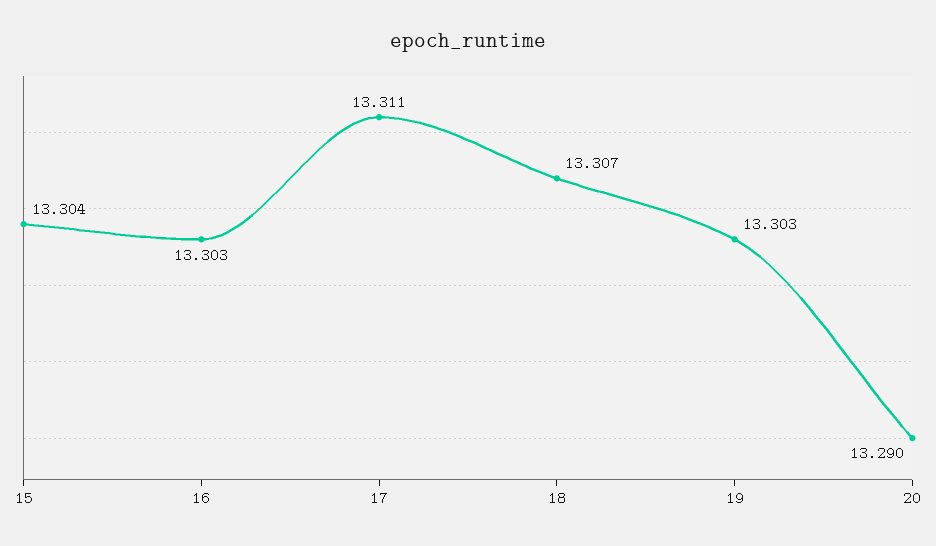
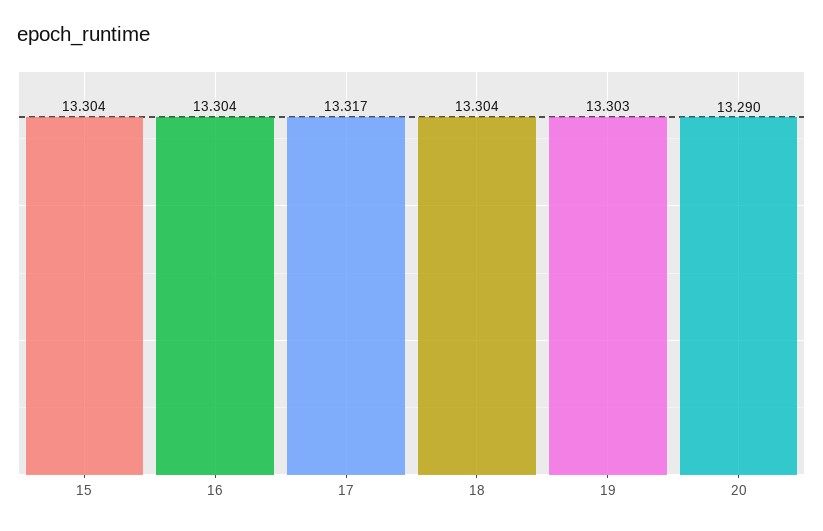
  {
    "15": 13.304,
-   "16": 13.303,
+   "16": 13.304,
-   "17": 13.311,
+   "17": 13.317,
-   "18": 13.307,
+   "18": 13.304,
    "19": 13.303,
    "20": 13.29
  }

